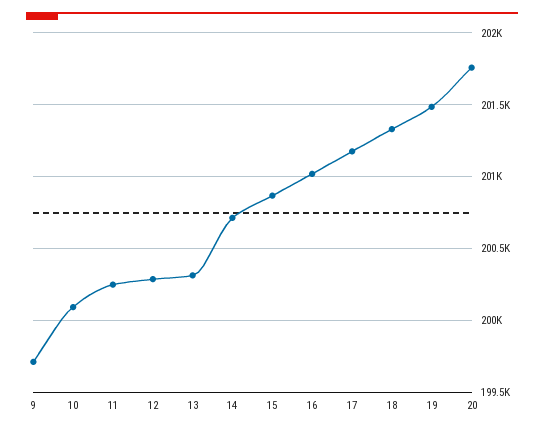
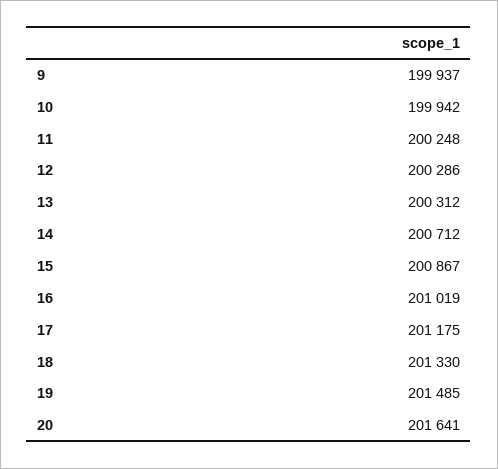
  {
-   "9": 199700,
+   "9": 199937,
-   "10": 200100,
+   "10": 199942,
    "11": 200248,
    "12": 200286,
    "13": 200312,
    "14": 200712,
    "15": 200867,
    "16": 201019,
    "17": 201175,
    "18": 201330,
    "19": 201485,
-   "20": 201750
+   "20": 201641
  }

